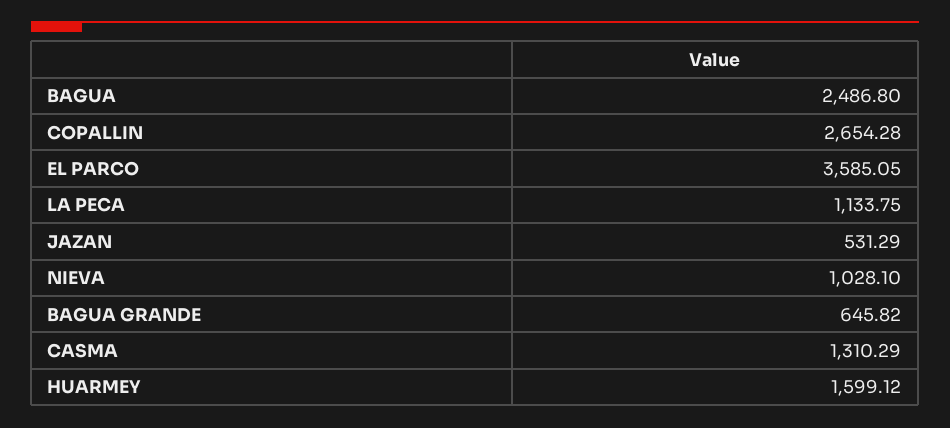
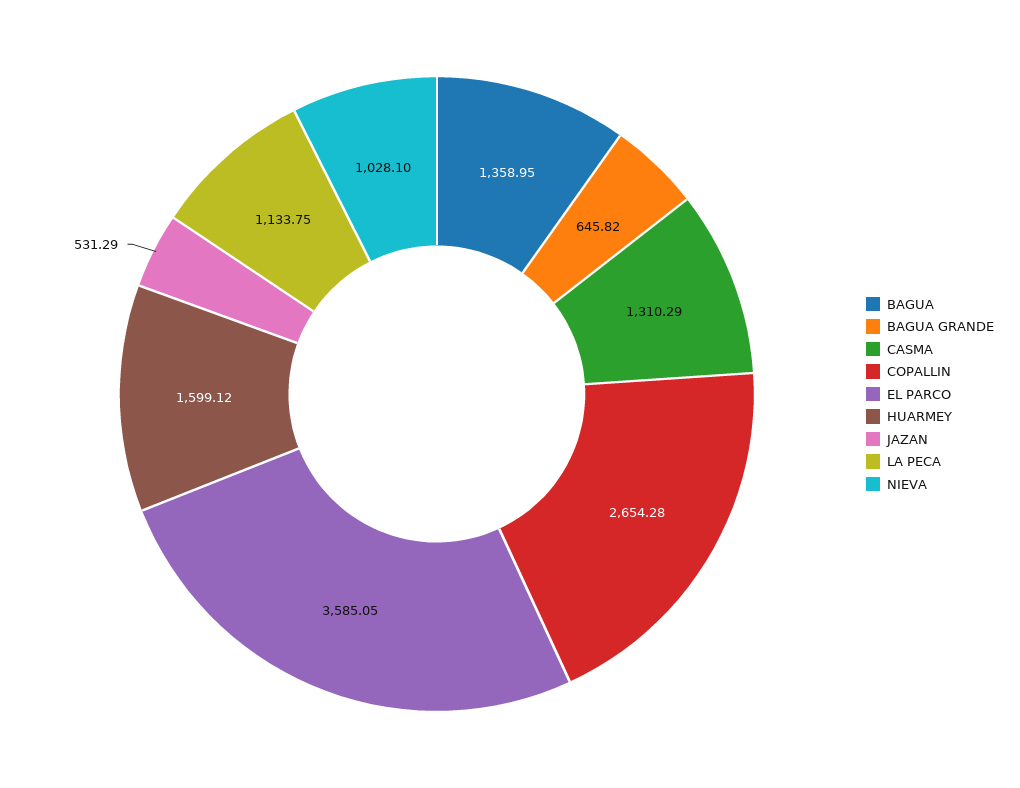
  {
-   "BAGUA": 2486.8,
+   "BAGUA": 1358.95,
    "COPALLIN": 2654.28,
    "EL PARCO": 3585.05,
    "LA PECA": 1133.75,
    "JAZAN": 531.29,
    "NIEVA": 1028.1,
    "BAGUA GRANDE": 645.82,
    "CASMA": 1310.29,
    "HUARMEY": 1599.12
  }

